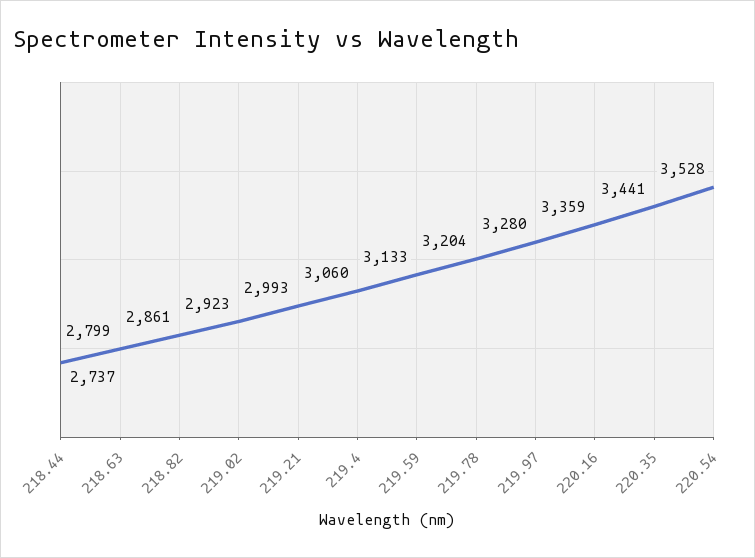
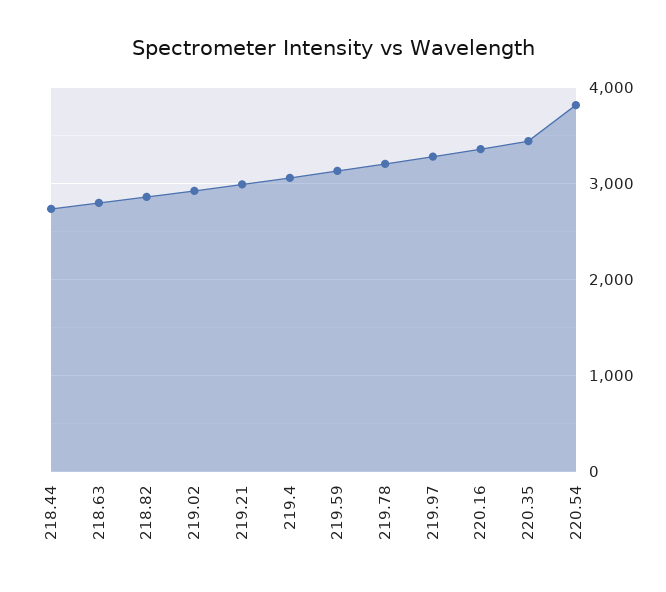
  {
    "218.44": 2737,
    "218.63": 2799,
    "218.82": 2861,
    "219.02": 2923,
    "219.21": 2993,
    "219.4": 3060,
    "219.59": 3133,
    "219.78": 3204,
    "219.97": 3280,
    "220.16": 3359,
    "220.35": 3441,
-   "220.54": 3528
+   "220.54": 3800
  }

